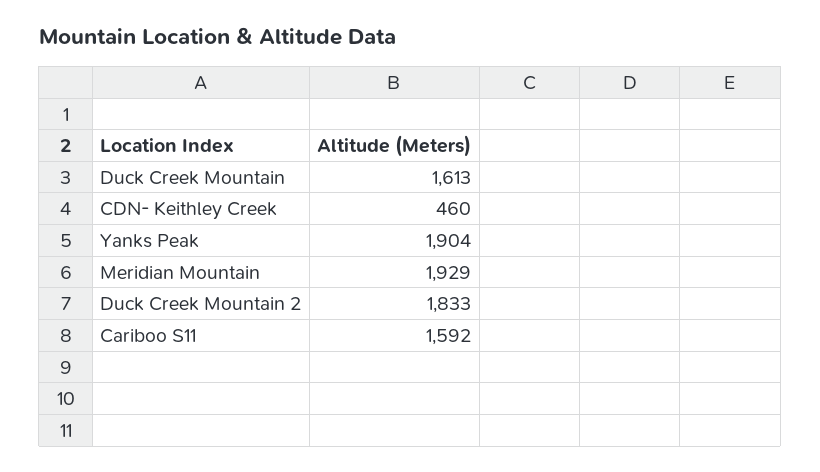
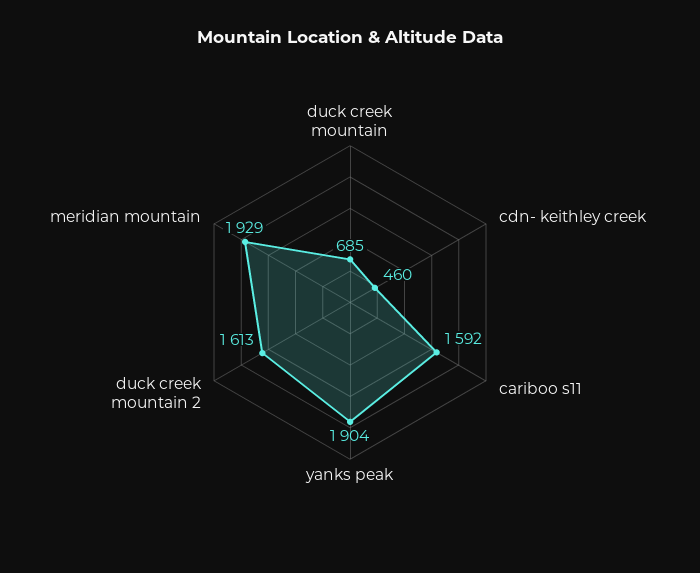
  {
-   "Duck Creek Mountain": 1613,
+   "Duck Creek Mountain": 685,
    "CDN- Keithley Creek": 460,
    "Yanks Peak": 1904,
    "Meridian Mountain": 1929,
-   "Duck Creek Mountain 2": 1833,
+   "Duck Creek Mountain 2": 1613,
    "Cariboo S11": 1592
  }

